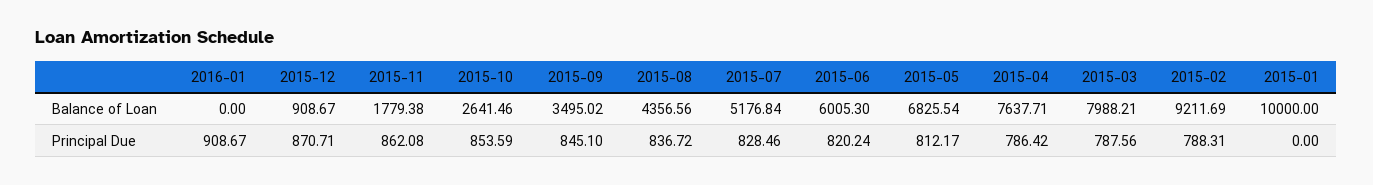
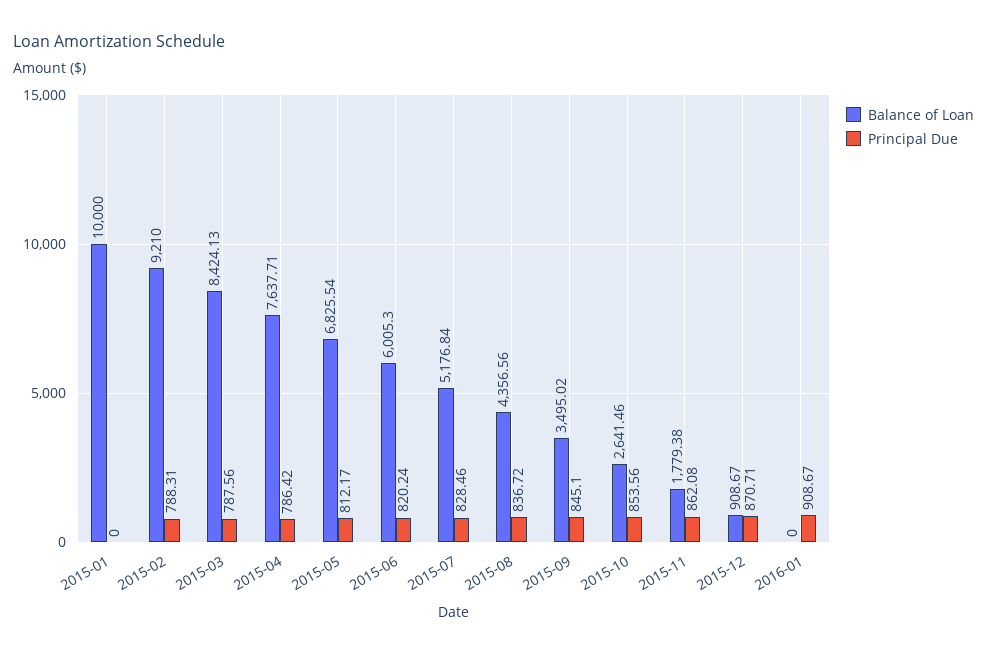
  {
    "Balance of Loan": {
      "2016-01": 0,
      "2015-12": 908.67,
      "2015-11": 1779.38,
      "2015-10": 2641.46,
      "2015-09": 3495.02,
      "2015-08": 4356.56,
      "2015-07": 5176.84,
      "2015-06": 6005.3,
      "2015-05": 6825.54,
      "2015-04": 7637.71,
-     "2015-03": 7988.21,
+     "2015-03": 8424.13,
-     "2015-02": 9211.69,
+     "2015-02": 9210,
      "2015-01": 10000
    },
    "Principal Due": {
      "2016-01": 908.67,
      "2015-12": 870.71,
      "2015-11": 862.08,
-     "2015-10": 853.59,
+     "2015-10": 853.56,
      "2015-09": 845.1,
      "2015-08": 836.72,
      "2015-07": 828.46,
      "2015-06": 820.24,
      "2015-05": 812.17,
      "2015-04": 786.42,
      "2015-03": 787.56,
      "2015-02": 788.31,
      "2015-01": 0
    }
  }

